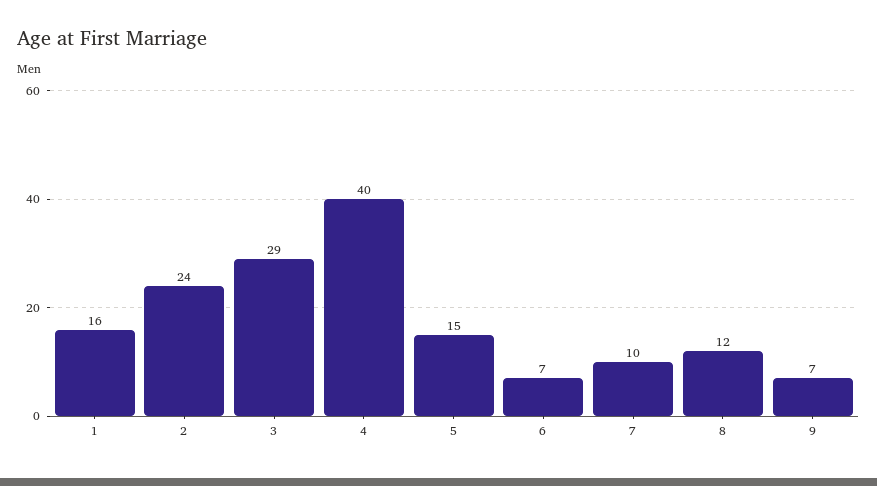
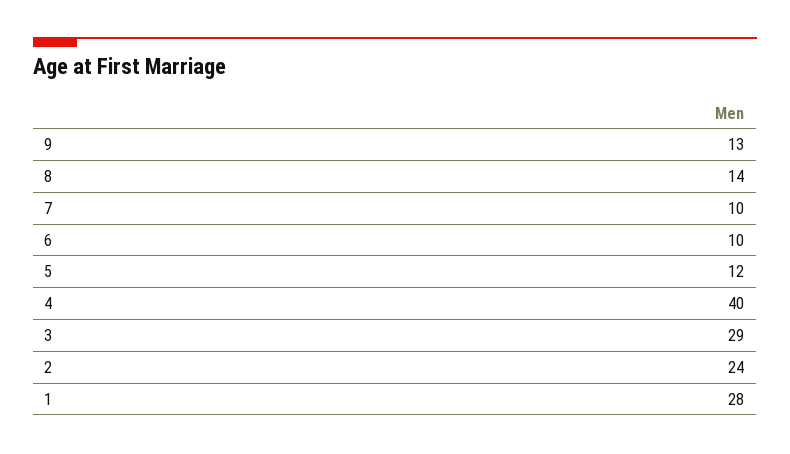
  {
-   "1": 16,
+   "1": 28,
    "2": 24,
    "3": 29,
    "4": 40,
-   "5": 15,
+   "5": 12,
-   "6": 7,
+   "6": 10,
    "7": 10,
-   "8": 12,
+   "8": 14,
-   "9": 7
+   "9": 13
  }

